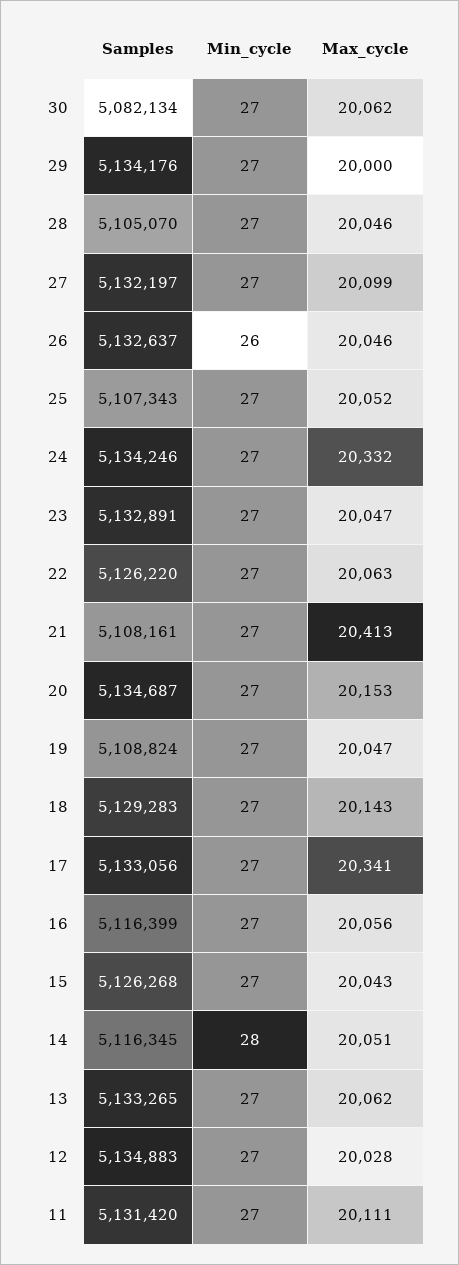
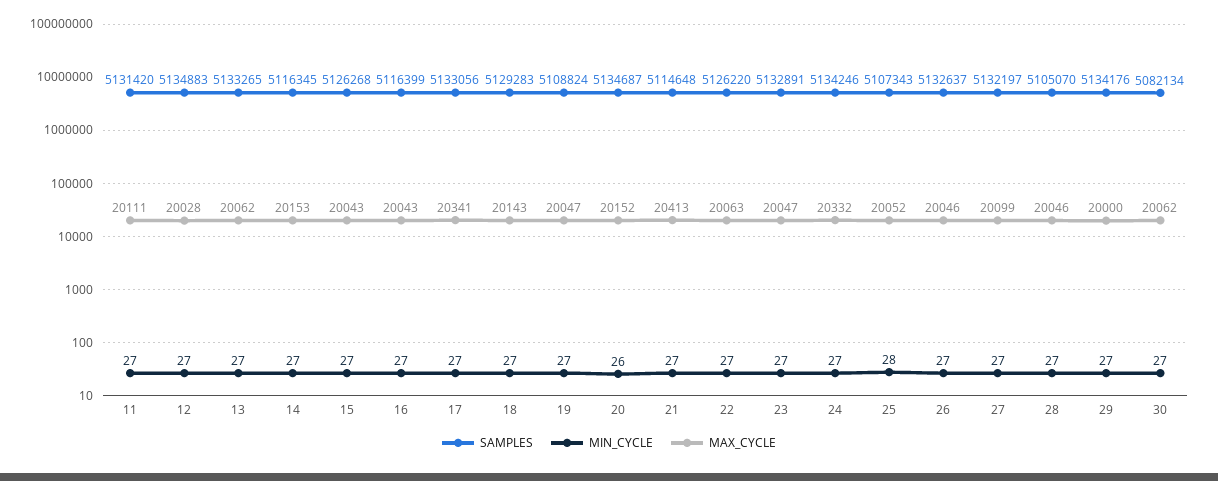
  {
    "Samples": {
      "30": 5082134,
      "29": 5134176,
      "28": 5105070,
      "27": 5132197,
      "26": 5132637,
      "25": 5107343,
      "24": 5134246,
      "23": 5132891,
      "22": 5126220,
-     "21": 5108161,
+     "21": 5114648,
      "20": 5134687,
      "19": 5108824,
      "18": 5129283,
      "17": 5133056,
      "16": 5116399,
      "15": 5126268,
      "14": 5116345,
      "13": 5133265,
      "12": 5134883,
      "11": 5131420
    },
    "Min_cycle": {
      "30": 27,
      "29": 27,
      "28": 27,
      "27": 27,
-     "26": 26,
+     "26": 27,
-     "25": 27,
+     "25": 28,
      "24": 27,
      "23": 27,
      "22": 27,
      "21": 27,
-     "20": 27,
+     "20": 26,
      "19": 27,
      "18": 27,
      "17": 27,
      "16": 27,
      "15": 27,
-     "14": 28,
+     "14": 27,
      "13": 27,
      "12": 27,
      "11": 27
    },
    "Max_cycle": {
      "30": 20062,
      "29": 20000,
      "28": 20046,
      "27": 20099,
      "26": 20046,
      "25": 20052,
      "24": 20332,
      "23": 20047,
      "22": 20063,
      "21": 20413,
-     "20": 20153,
+     "20": 20152,
      "19": 20047,
      "18": 20143,
      "17": 20341,
-     "16": 20056,
+     "16": 20043,
      "15": 20043,
-     "14": 20051,
+     "14": 20153,
      "13": 20062,
      "12": 20028,
      "11": 20111
    }
  }

